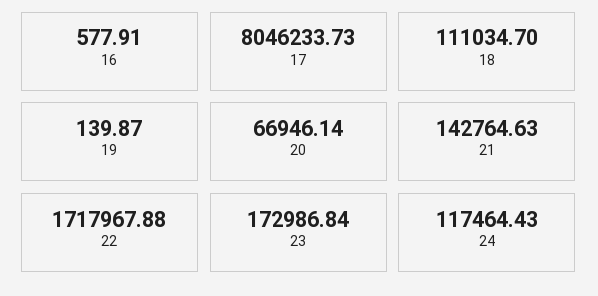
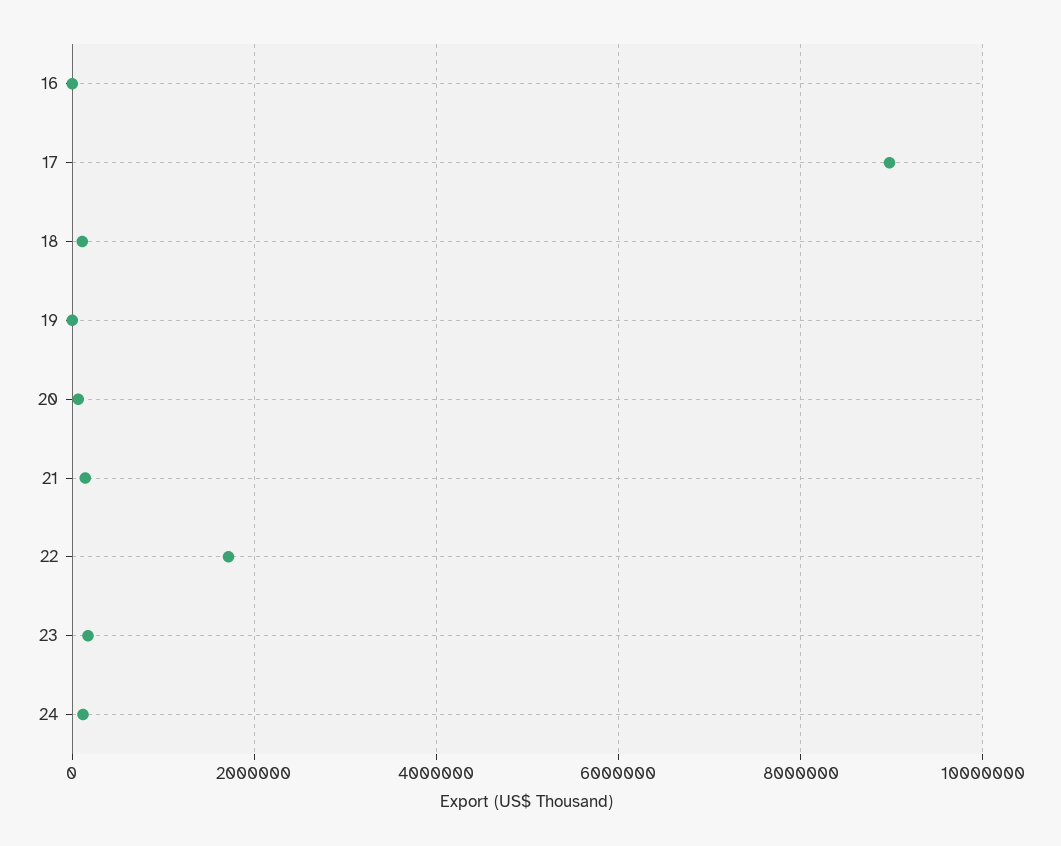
  {
    "16": 577.91,
-   "17": 8046233.73,
+   "17": 9000000,
    "18": 111034.7,
    "19": 139.87,
    "20": 66946.14,
    "21": 142764.63,
    "22": 1717967.88,
    "23": 172986.84,
    "24": 117464.43
  }

